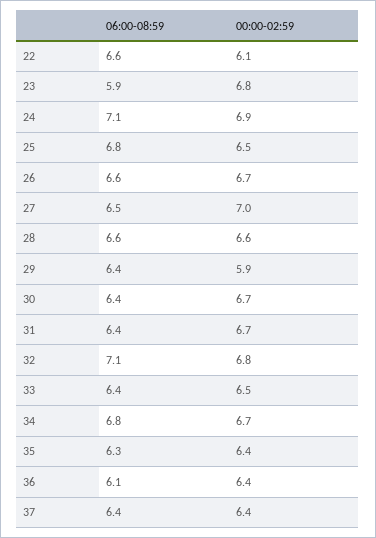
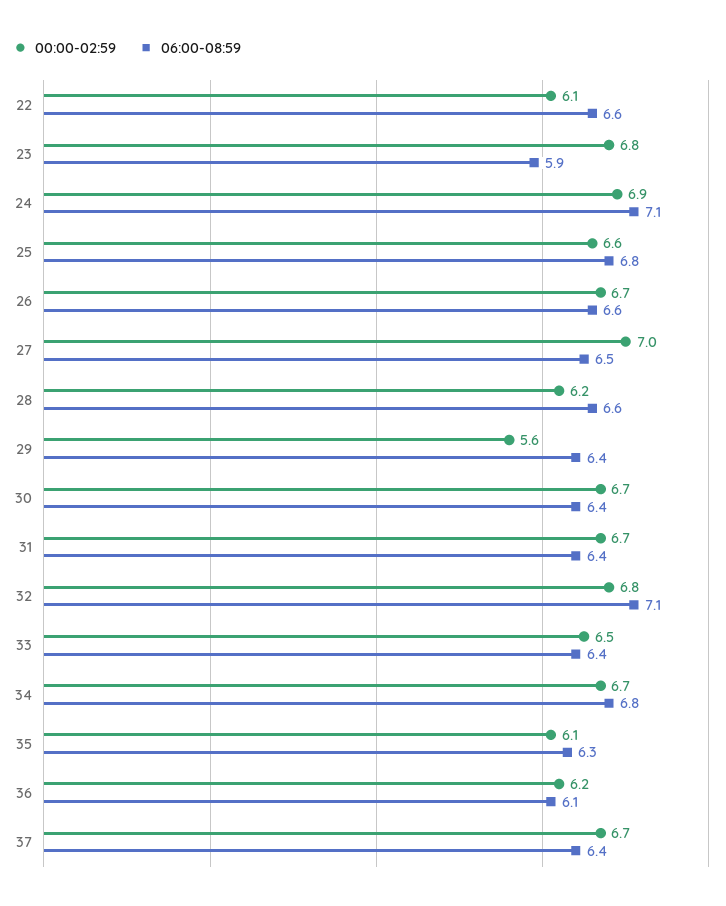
  {
    "06:00-08:59": {
      "22": 6.6,
      "23": 5.9,
      "24": 7.1,
      "25": 6.8,
      "26": 6.6,
      "27": 6.5,
      "28": 6.6,
      "29": 6.4,
      "30": 6.4,
      "31": 6.4,
      "32": 7.1,
      "33": 6.4,
      "34": 6.8,
      "35": 6.3,
      "36": 6.1,
      "37": 6.4
    },
    "00:00-02:59": {
      "22": 6.1,
      "23": 6.8,
      "24": 6.9,
-     "25": 6.5,
+     "25": 6.6,
      "26": 6.7,
      "27": 7,
-     "28": 6.6,
+     "28": 6.2,
-     "29": 5.9,
+     "29": 5.6,
      "30": 6.7,
      "31": 6.7,
      "32": 6.8,
      "33": 6.5,
      "34": 6.7,
-     "35": 6.4,
+     "35": 6.1,
-     "36": 6.4,
+     "36": 6.2,
-     "37": 6.4
+     "37": 6.7
    }
  }

